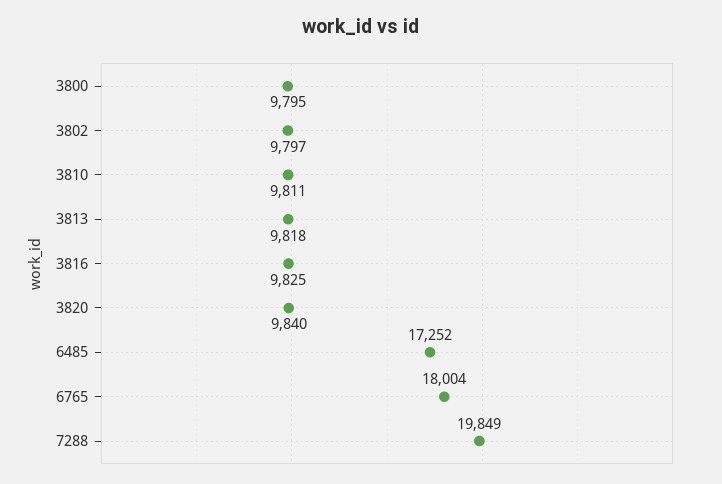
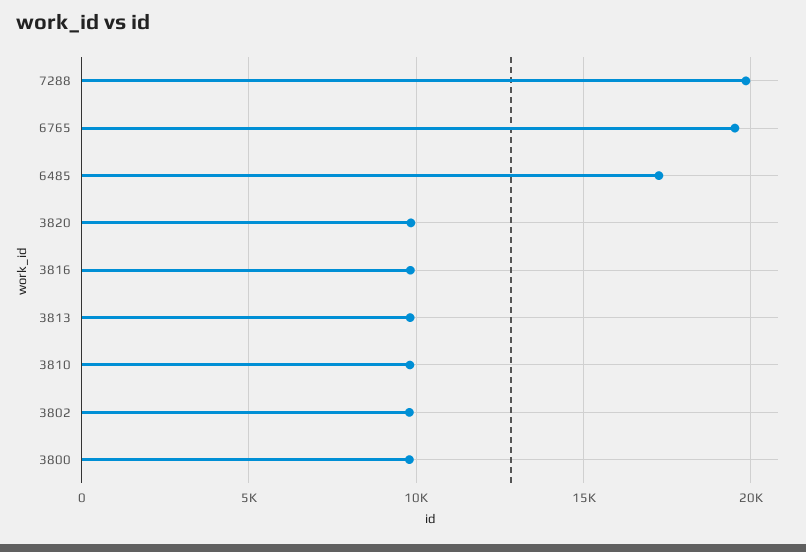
  {
    "3800": 9795,
    "3802": 9797,
    "3810": 9811,
    "3813": 9818,
    "3816": 9825,
    "3820": 9840,
    "6485": 17252,
-   "6765": 18004,
+   "6765": 19500,
    "7288": 19849
  }

